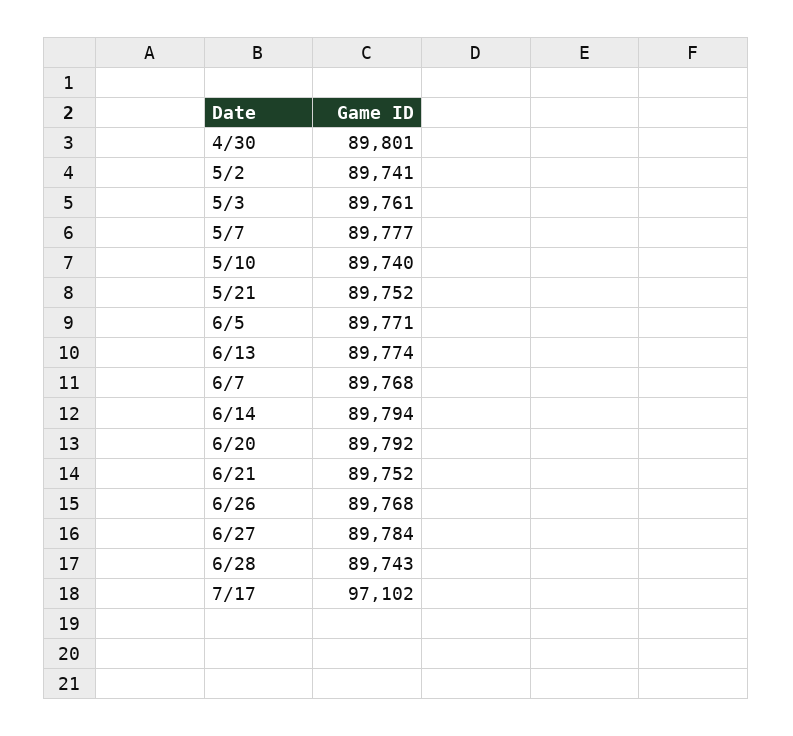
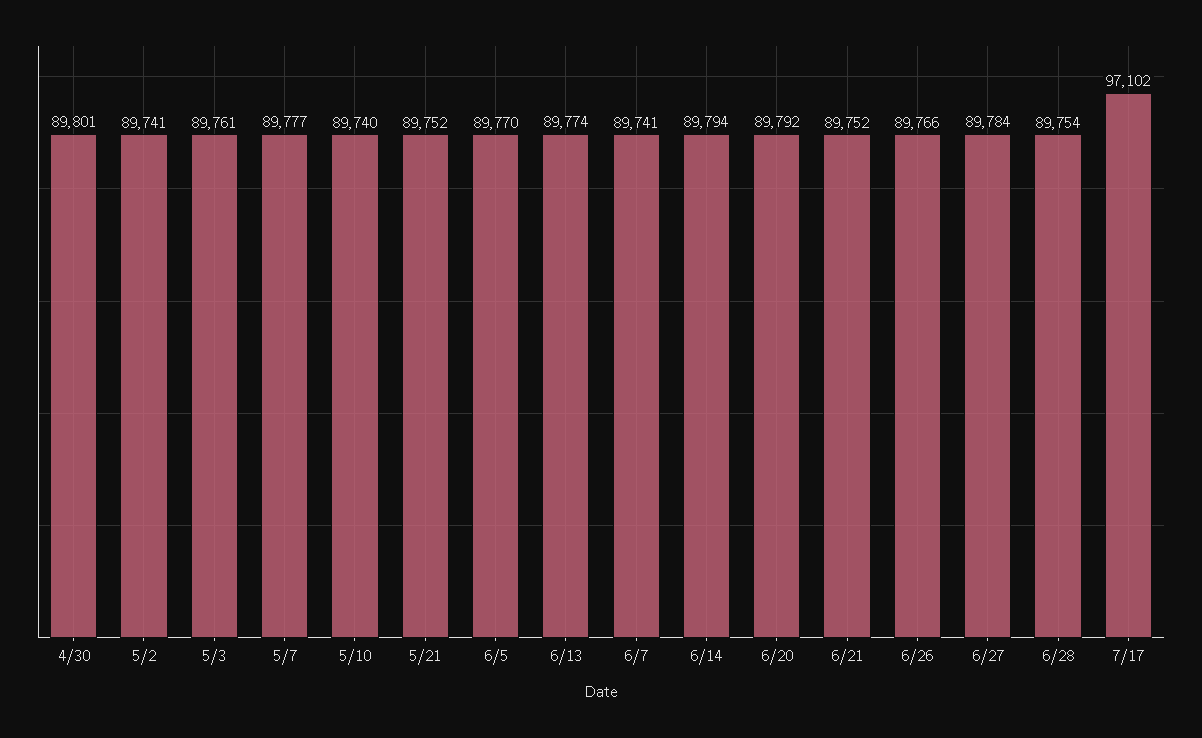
  {
    "4/30": 89801,
    "5/2": 89741,
    "5/3": 89761,
    "5/7": 89777,
    "5/10": 89740,
    "5/21": 89752,
-   "6/5": 89771,
+   "6/5": 89770,
    "6/13": 89774,
-   "6/7": 89768,
+   "6/7": 89741,
    "6/14": 89794,
    "6/20": 89792,
    "6/21": 89752,
-   "6/26": 89768,
+   "6/26": 89766,
    "6/27": 89784,
-   "6/28": 89743,
+   "6/28": 89754,
    "7/17": 97102
  }

